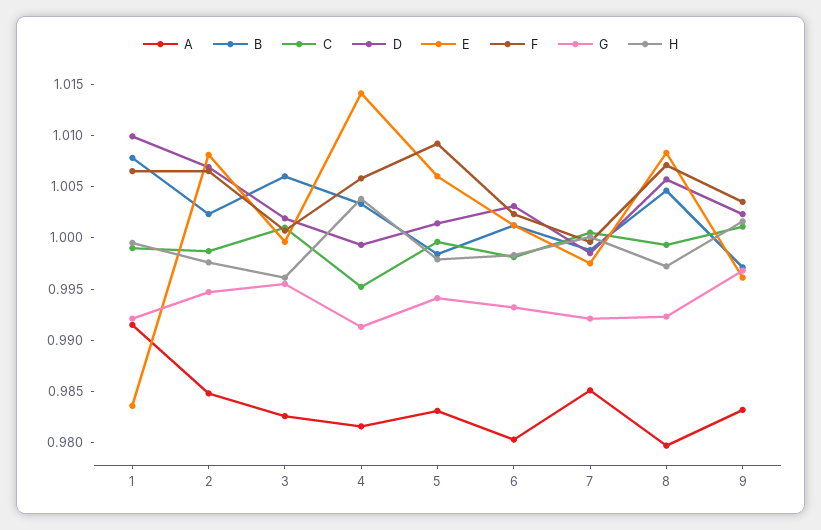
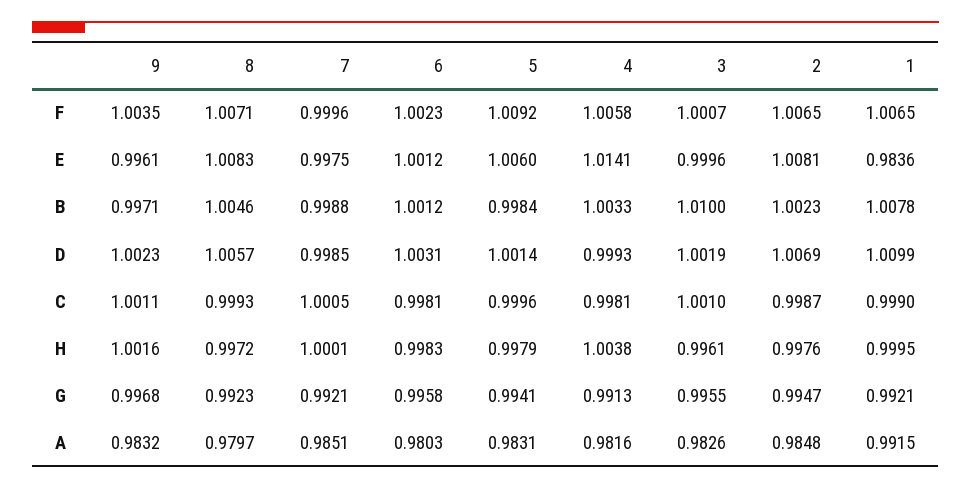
  {
    "A": {
      "1": 0.9915,
      "2": 0.9848,
      "3": 0.9826,
      "4": 0.9816,
      "5": 0.9831,
      "6": 0.9803,
      "7": 0.9851,
      "8": 0.9797,
      "9": 0.9832
    },
    "B": {
      "1": 1.0078,
      "2": 1.0023,
-     "3": 1.006,
+     "3": 1.01,
      "4": 1.0033,
      "5": 0.9984,
      "6": 1.0012,
      "7": 0.9988,
      "8": 1.0046,
      "9": 0.9971
    },
    "C": {
      "1": 0.999,
      "2": 0.9987,
      "3": 1.001,
-     "4": 0.995,
+     "4": 0.9981,
      "5": 0.9996,
      "6": 0.9981,
      "7": 1.0005,
      "8": 0.9993,
      "9": 1.0011
    },
    "D": {
      "1": 1.0099,
      "2": 1.0069,
      "3": 1.0019,
      "4": 0.9993,
      "5": 1.0014,
      "6": 1.0031,
      "7": 0.9985,
      "8": 1.0057,
      "9": 1.0023
    },
    "E": {
      "1": 0.9836,
      "2": 1.0081,
      "3": 0.9996,
      "4": 1.0141,
      "5": 1.006,
      "6": 1.0012,
      "7": 0.9975,
      "8": 1.0083,
      "9": 0.9961
    },
    "F": {
      "1": 1.0065,
      "2": 1.0065,
      "3": 1.0007,
      "4": 1.0058,
      "5": 1.0092,
      "6": 1.0023,
      "7": 0.9996,
      "8": 1.0071,
      "9": 1.0035
    },
    "G": {
      "1": 0.9921,
      "2": 0.9947,
      "3": 0.9955,
      "4": 0.9913,
      "5": 0.9941,
-     "6": 0.993,
+     "6": 0.9958,
      "7": 0.9921,
      "8": 0.9923,
      "9": 0.9968
    },
    "H": {
      "1": 0.9995,
      "2": 0.9976,
      "3": 0.9961,
      "4": 1.0038,
      "5": 0.9979,
      "6": 0.9983,
      "7": 1.0001,
      "8": 0.9972,
      "9": 1.0016
    }
  }

